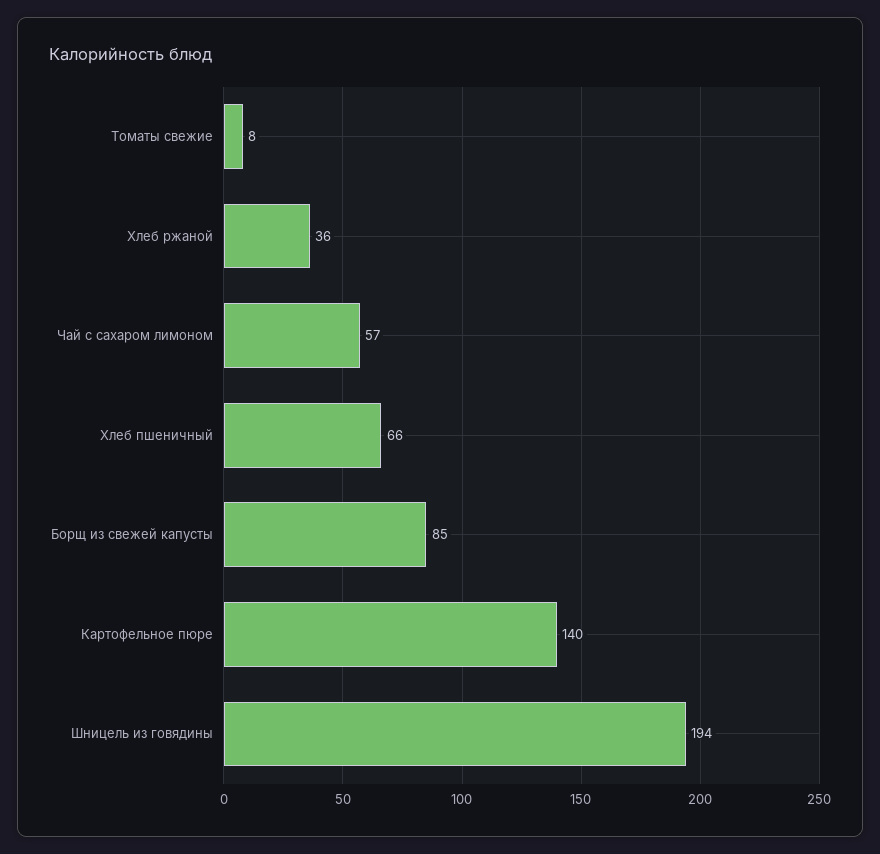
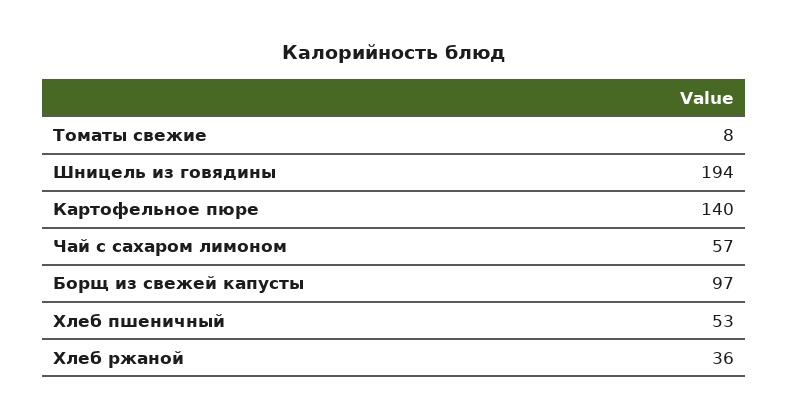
  {
    "Томаты свежие": 8,
    "Хлеб ржаной": 36,
    "Чай с сахаром лимоном": 57,
-   "Хлеб пшеничный": 66,
+   "Хлеб пшеничный": 53,
-   "Борщ из свежей капусты": 85,
+   "Борщ из свежей капусты": 97,
    "Картофельное пюре": 140,
    "Шницель из говядины": 194
  }

